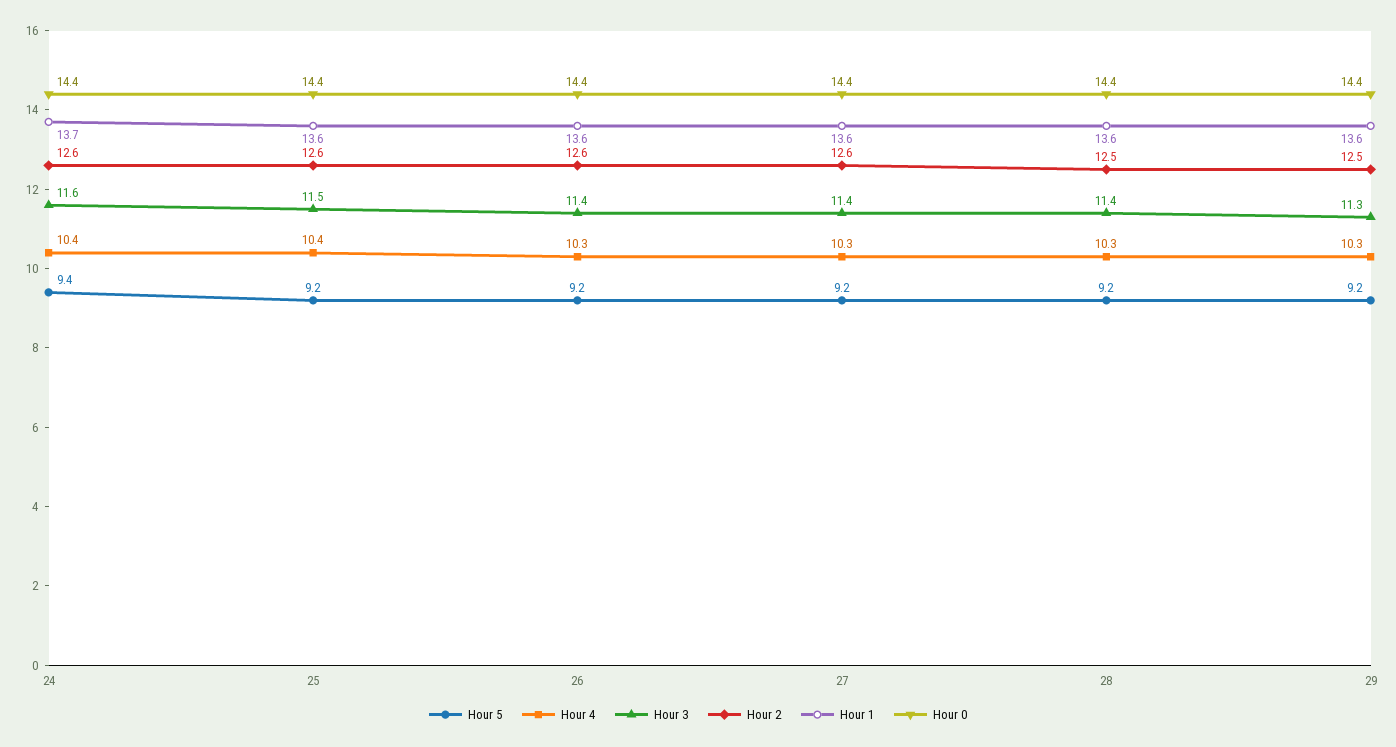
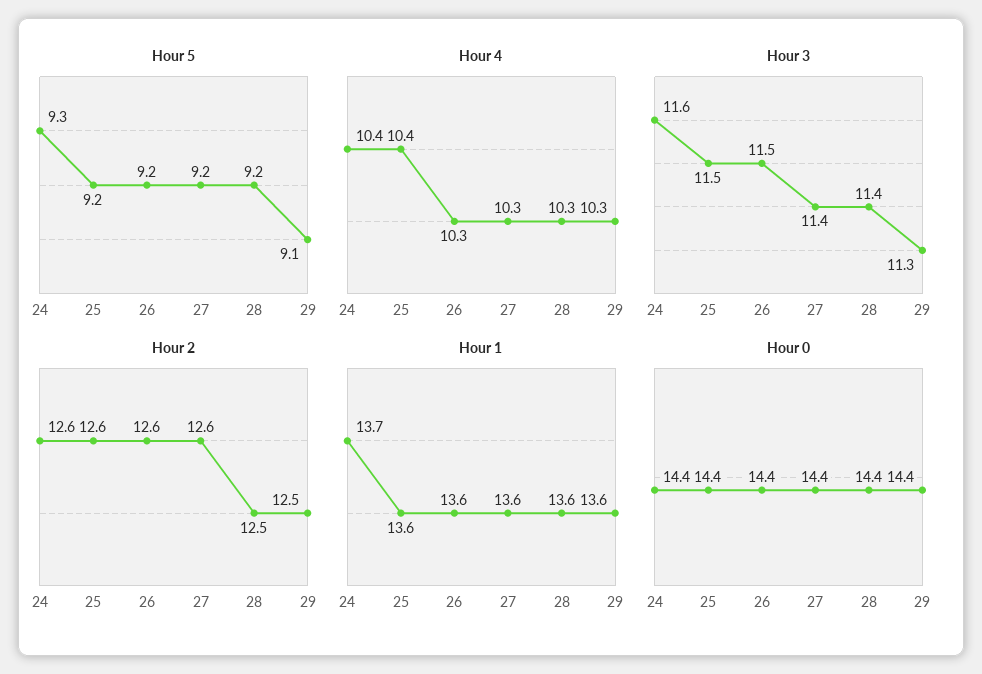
  {
    "Hour 5": {
-     "24": 9.4,
+     "24": 9.3,
      "25": 9.2,
      "26": 9.2,
      "27": 9.2,
      "28": 9.2,
-     "29": 9.2
+     "29": 9.1
    },
    "Hour 4": {
      "24": 10.4,
      "25": 10.4,
      "26": 10.3,
      "27": 10.3,
      "28": 10.3,
      "29": 10.3
    },
    "Hour 3": {
      "24": 11.6,
      "25": 11.5,
-     "26": 11.4,
+     "26": 11.5,
      "27": 11.4,
      "28": 11.4,
      "29": 11.3
    },
    "Hour 2": {
      "24": 12.6,
      "25": 12.6,
      "26": 12.6,
      "27": 12.6,
      "28": 12.5,
      "29": 12.5
    },
    "Hour 1": {
      "24": 13.7,
      "25": 13.6,
      "26": 13.6,
      "27": 13.6,
      "28": 13.6,
      "29": 13.6
    },
    "Hour 0": {
      "24": 14.4,
      "25": 14.4,
      "26": 14.4,
      "27": 14.4,
      "28": 14.4,
      "29": 14.4
    }
  }

